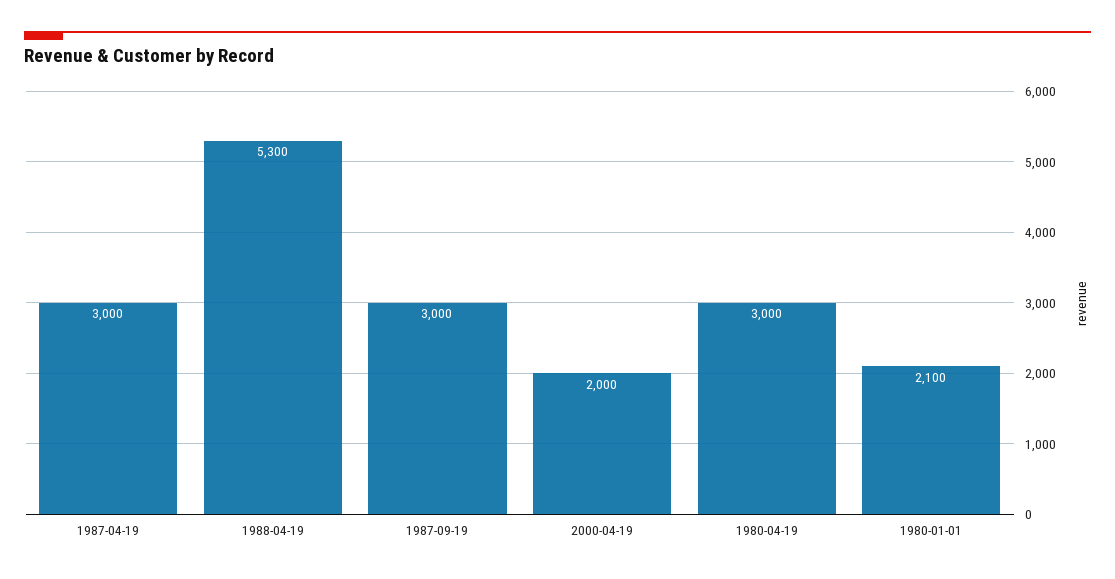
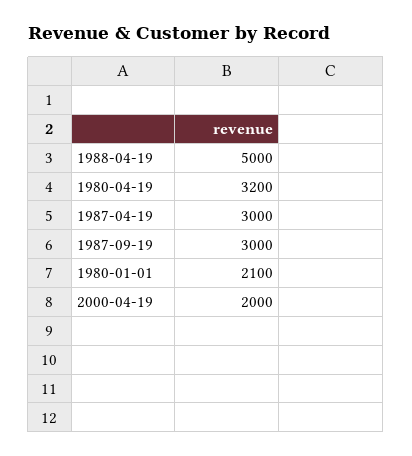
  {
    "1987-04-19": 3000,
-   "1988-04-19": 5300,
+   "1988-04-19": 5000,
    "1987-09-19": 3000,
    "2000-04-19": 2000,
-   "1980-04-19": 3000,
+   "1980-04-19": 3200,
    "1980-01-01": 2100
  }

